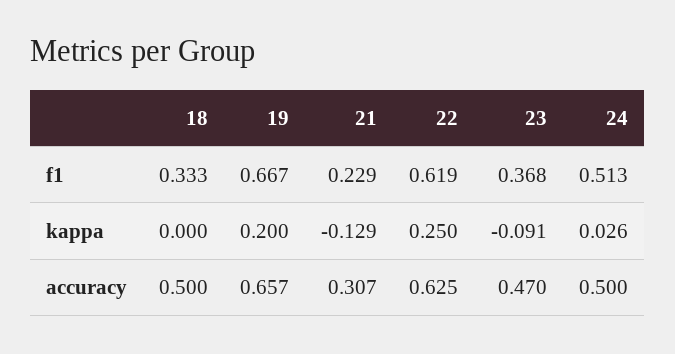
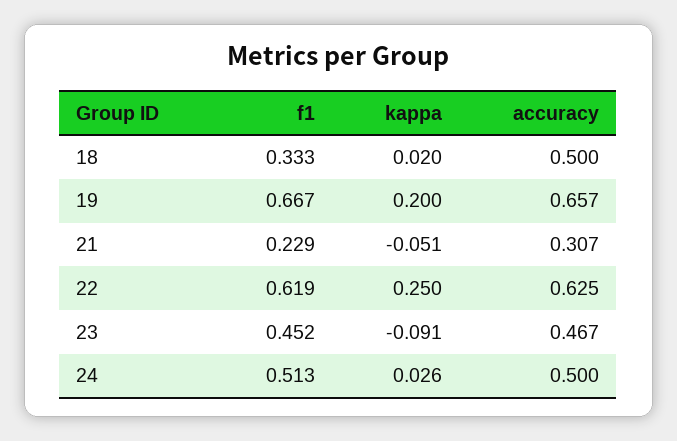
  {
    "18": {
      "f1": 0.333,
-     "kappa": 0,
+     "kappa": 0.02,
      "accuracy": 0.5
    },
    "19": {
      "f1": 0.667,
      "kappa": 0.2,
      "accuracy": 0.657
    },
    "21": {
      "f1": 0.229,
-     "kappa": -0.129,
+     "kappa": -0.051,
      "accuracy": 0.307
    },
    "22": {
      "f1": 0.619,
      "kappa": 0.25,
      "accuracy": 0.625
    },
    "23": {
-     "f1": 0.368,
+     "f1": 0.452,
      "kappa": -0.091,
-     "accuracy": 0.47
+     "accuracy": 0.467
    },
    "24": {
      "f1": 0.513,
      "kappa": 0.026,
      "accuracy": 0.5
    }
  }

